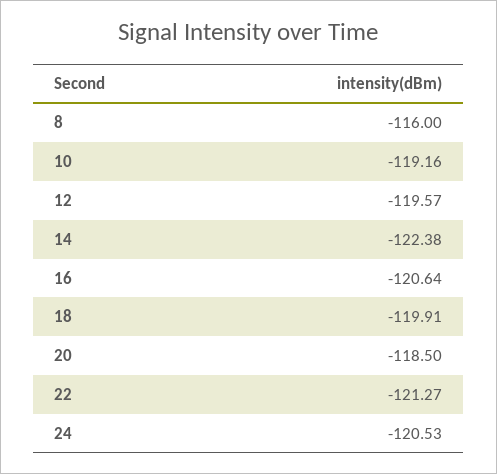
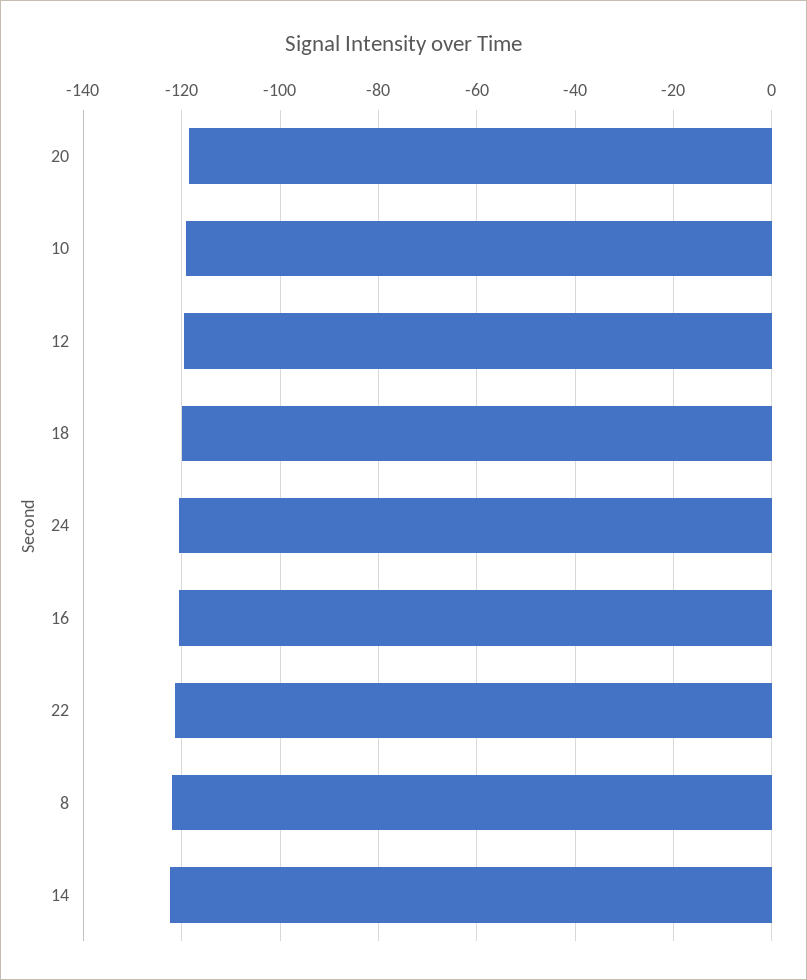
  {
-   "8": -116,
+   "8": -122,
    "10": -119.16,
    "12": -119.57,
    "14": -122.38,
    "16": -120.64,
    "18": -119.91,
    "20": -118.5,
    "22": -121.27,
    "24": -120.53
  }

